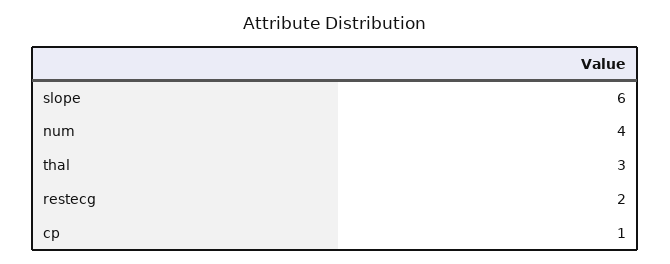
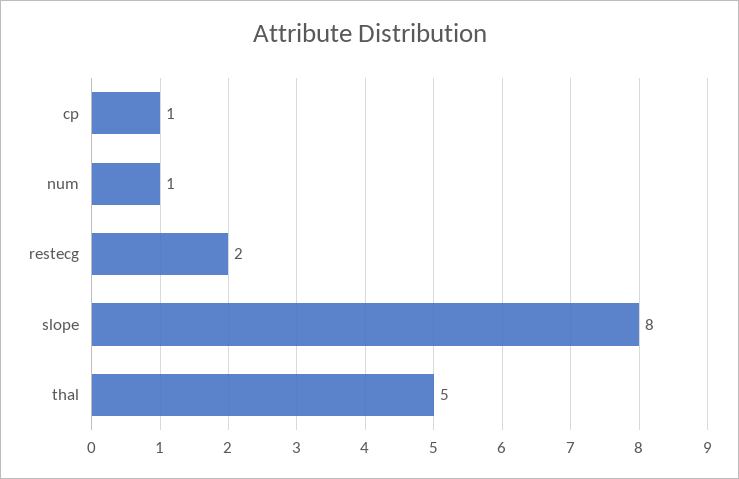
  {
-   "slope": 6,
+   "slope": 8,
-   "num": 4,
+   "num": 1,
-   "thal": 3,
+   "thal": 5,
    "restecg": 2,
    "cp": 1
  }

